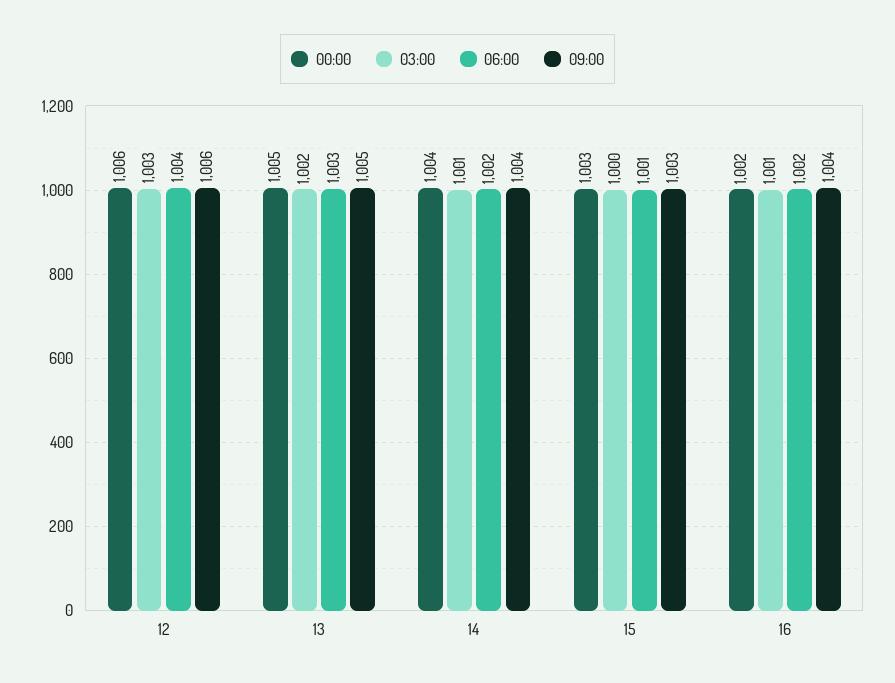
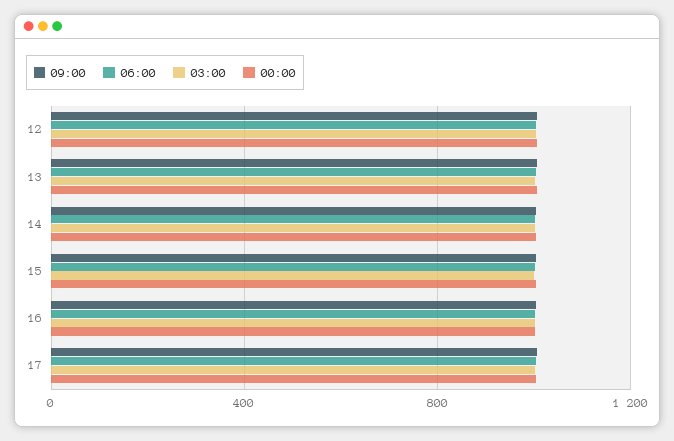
  {
    "00:00": {
      "12": 1006,
      "13": 1005,
      "14": 1004,
      "15": 1003,
-     "16": 1002
+     "16": 1002,
+     "17": 1000
    },
    "03:00": {
      "12": 1003,
      "13": 1002,
      "14": 1001,
      "15": 1000,
-     "16": 1001
+     "16": 1001,
+     "17": 1000
    },
    "06:00": {
      "12": 1004,
      "13": 1003,
      "14": 1002,
      "15": 1001,
-     "16": 1002
+     "16": 1002,
+     "17": 1000
    },
    "09:00": {
      "12": 1006,
      "13": 1005,
      "14": 1004,
      "15": 1003,
-     "16": 1004
+     "16": 1004,
+     "17": 1000
    }
  }

